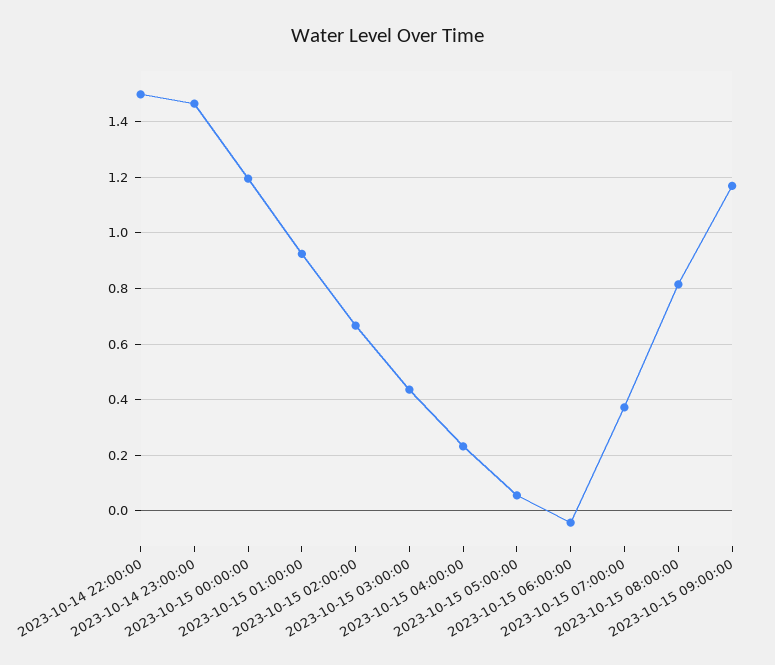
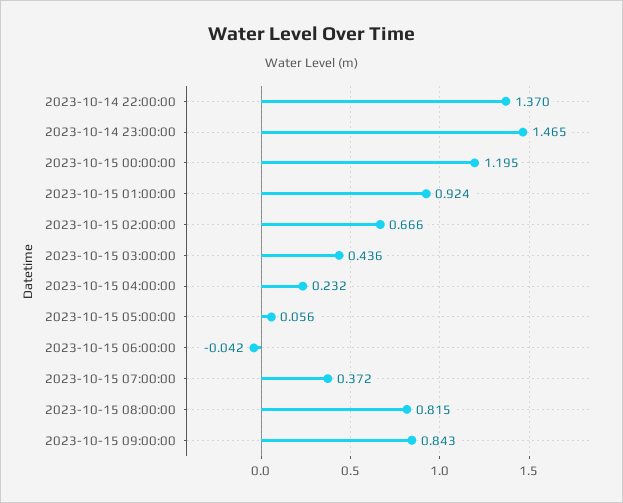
  {
-   "2023-10-14 22:00:00": 1.5,
+   "2023-10-14 22:00:00": 1.37,
    "2023-10-14 23:00:00": 1.465,
    "2023-10-15 00:00:00": 1.195,
    "2023-10-15 01:00:00": 0.924,
    "2023-10-15 02:00:00": 0.666,
    "2023-10-15 03:00:00": 0.436,
    "2023-10-15 04:00:00": 0.232,
    "2023-10-15 05:00:00": 0.056,
    "2023-10-15 06:00:00": -0.042,
    "2023-10-15 07:00:00": 0.372,
    "2023-10-15 08:00:00": 0.815,
-   "2023-10-15 09:00:00": 1.175
+   "2023-10-15 09:00:00": 0.843
  }

